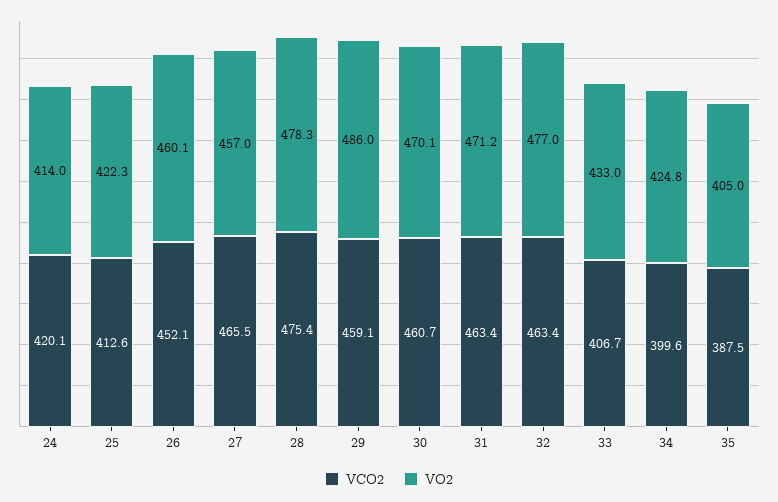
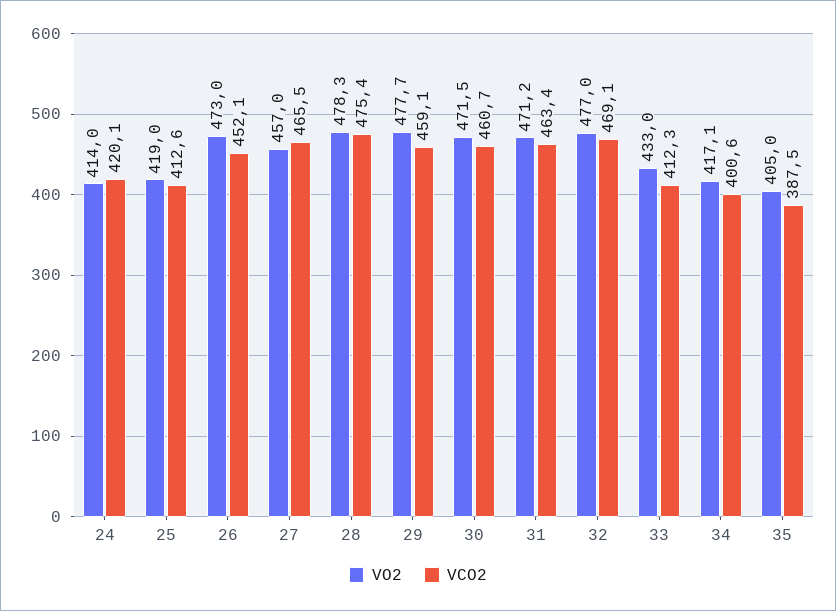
  {
    "VCO2": {
      "24": 420.1,
      "25": 412.6,
      "26": 452.1,
      "27": 465.5,
      "28": 475.4,
      "29": 459.1,
      "30": 460.7,
      "31": 463.4,
-     "32": 463.4,
+     "32": 469.1,
-     "33": 406.7,
+     "33": 412.3,
-     "34": 399.6,
+     "34": 400.6,
      "35": 387.5
    },
    "VO2": {
      "24": 414,
-     "25": 422.3,
+     "25": 419,
-     "26": 460.1,
+     "26": 473,
      "27": 457,
      "28": 478.3,
-     "29": 486,
+     "29": 477.7,
-     "30": 470.1,
+     "30": 471.5,
      "31": 471.2,
      "32": 477,
      "33": 433,
-     "34": 424.8,
+     "34": 417.1,
      "35": 405
    }
  }

